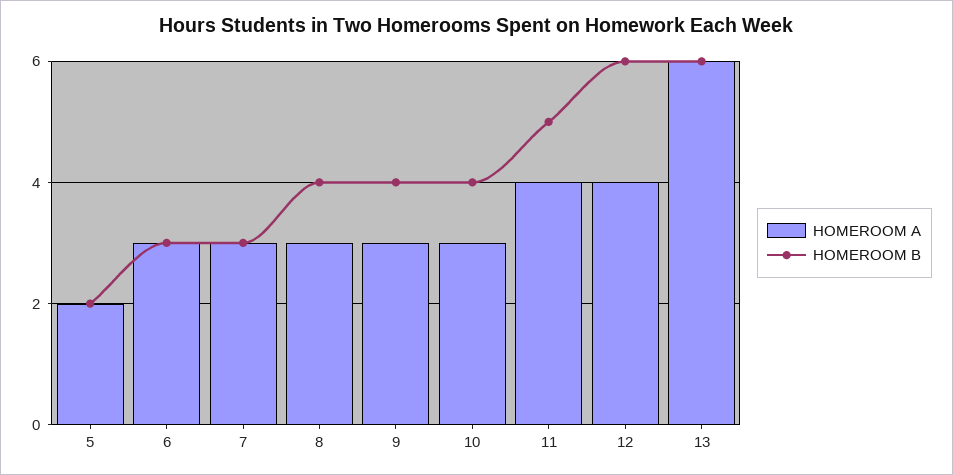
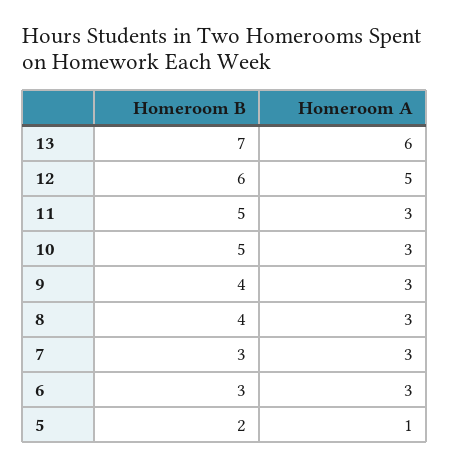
  {
    "HOMEROOM A": {
-     "5": 2,
+     "5": 1,
      "6": 3,
      "7": 3,
      "8": 3,
      "9": 3,
      "10": 3,
-     "11": 4,
+     "11": 3,
-     "12": 4,
+     "12": 5,
      "13": 6
    },
    "HOMEROOM B": {
      "5": 2,
      "6": 3,
      "7": 3,
      "8": 4,
      "9": 4,
-     "10": 4,
+     "10": 5,
      "11": 5,
      "12": 6,
-     "13": 6
+     "13": 7
    }
  }

